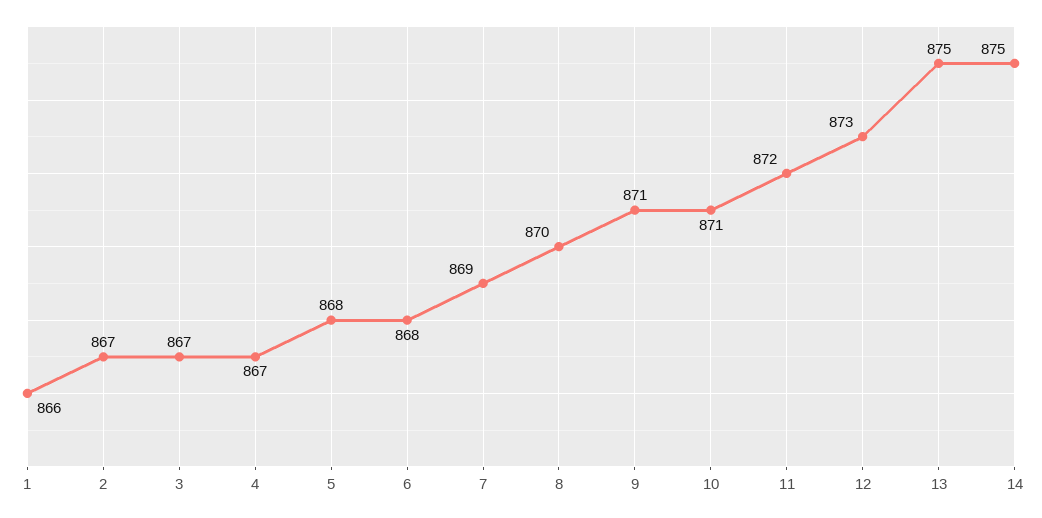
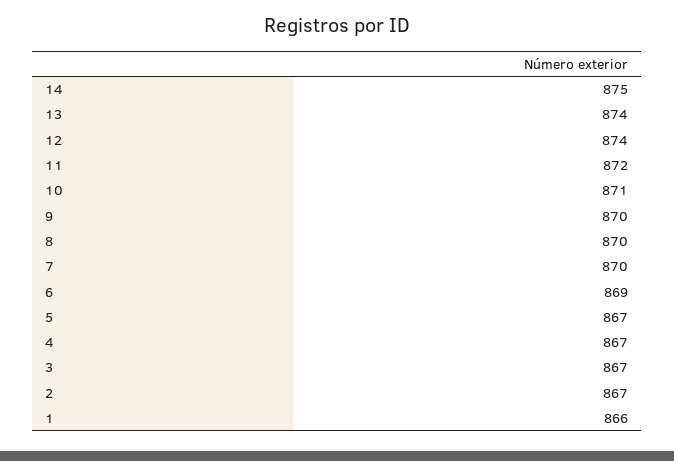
  {
    "1": 866,
    "2": 867,
    "3": 867,
    "4": 867,
-   "5": 868,
+   "5": 867,
-   "6": 868,
+   "6": 869,
-   "7": 869,
+   "7": 870,
    "8": 870,
-   "9": 871,
+   "9": 870,
    "10": 871,
    "11": 872,
-   "12": 873,
+   "12": 874,
-   "13": 875,
+   "13": 874,
    "14": 875
  }

